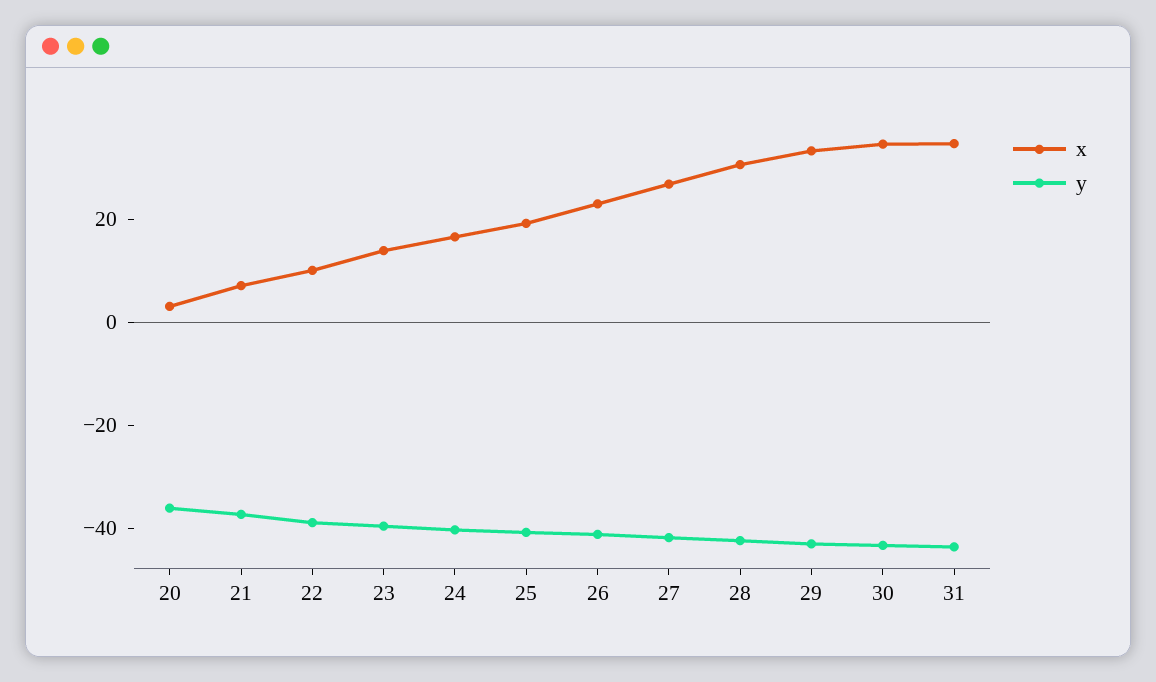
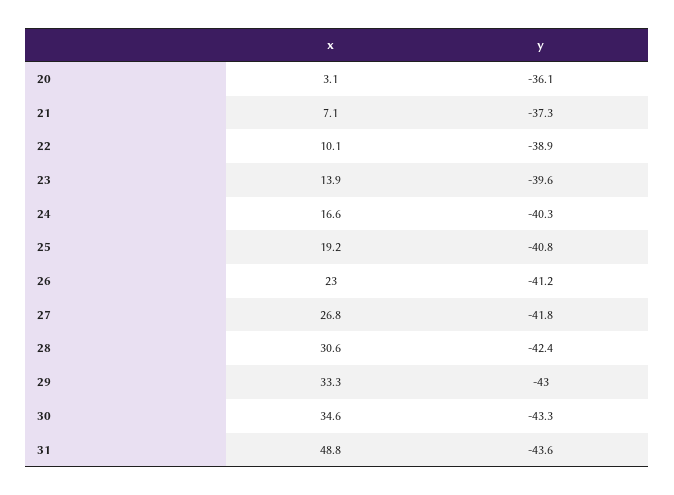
  {
    "x": {
      "20": 3.1,
      "21": 7.1,
      "22": 10.1,
      "23": 13.9,
      "24": 16.6,
      "25": 19.2,
      "26": 23,
      "27": 26.8,
      "28": 30.6,
      "29": 33.3,
      "30": 34.6,
-     "31": 35
+     "31": 48.8
    },
    "y": {
      "20": -36.1,
      "21": -37.3,
      "22": -38.9,
      "23": -39.6,
      "24": -40.3,
      "25": -40.8,
      "26": -41.2,
      "27": -41.8,
      "28": -42.4,
      "29": -43,
      "30": -43.3,
      "31": -43.6
    }
  }

